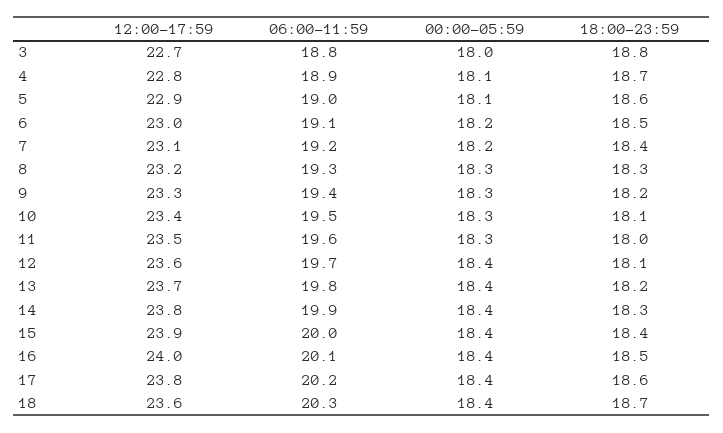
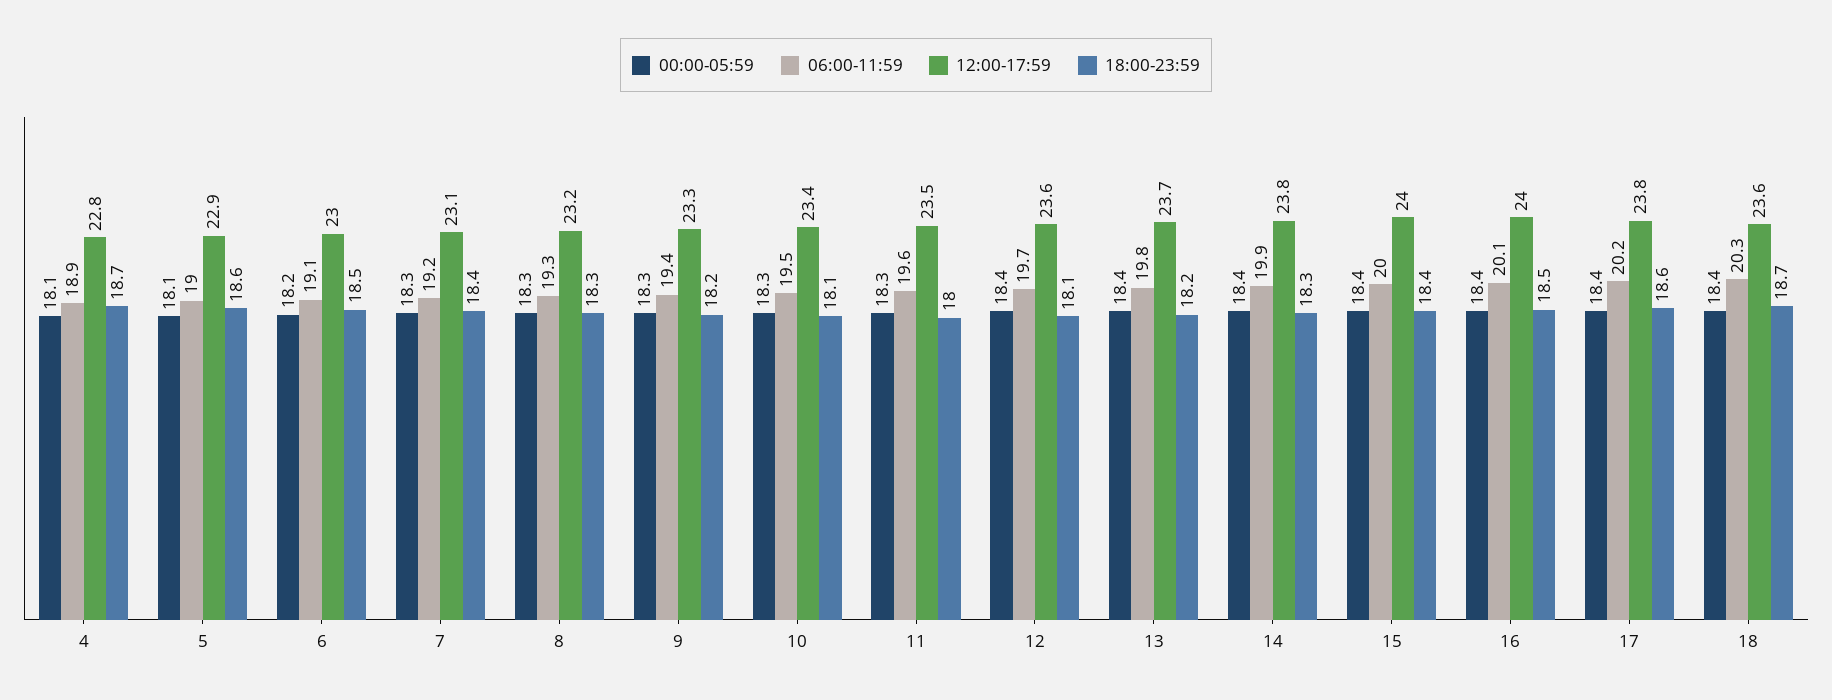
  {
    "12:00-17:59": {
-     "3": 22.7,
      "4": 22.8,
      "5": 22.9,
      "6": 23,
      "7": 23.1,
      "8": 23.2,
      "9": 23.3,
      "10": 23.4,
      "11": 23.5,
      "12": 23.6,
      "13": 23.7,
      "14": 23.8,
-     "15": 23.9,
+     "15": 24,
      "16": 24,
      "17": 23.8,
      "18": 23.6
    },
    "06:00-11:59": {
-     "3": 18.8,
      "4": 18.9,
      "5": 19,
      "6": 19.1,
      "7": 19.2,
      "8": 19.3,
      "9": 19.4,
      "10": 19.5,
      "11": 19.6,
      "12": 19.7,
      "13": 19.8,
      "14": 19.9,
      "15": 20,
      "16": 20.1,
      "17": 20.2,
      "18": 20.3
    },
    "00:00-05:59": {
-     "3": 18,
      "4": 18.1,
      "5": 18.1,
      "6": 18.2,
-     "7": 18.2,
+     "7": 18.3,
      "8": 18.3,
      "9": 18.3,
      "10": 18.3,
      "11": 18.3,
      "12": 18.4,
      "13": 18.4,
      "14": 18.4,
      "15": 18.4,
      "16": 18.4,
      "17": 18.4,
      "18": 18.4
    },
    "18:00-23:59": {
-     "3": 18.8,
      "4": 18.7,
      "5": 18.6,
      "6": 18.5,
      "7": 18.4,
      "8": 18.3,
      "9": 18.2,
      "10": 18.1,
      "11": 18,
      "12": 18.1,
      "13": 18.2,
      "14": 18.3,
      "15": 18.4,
      "16": 18.5,
      "17": 18.6,
      "18": 18.7
    }
  }

